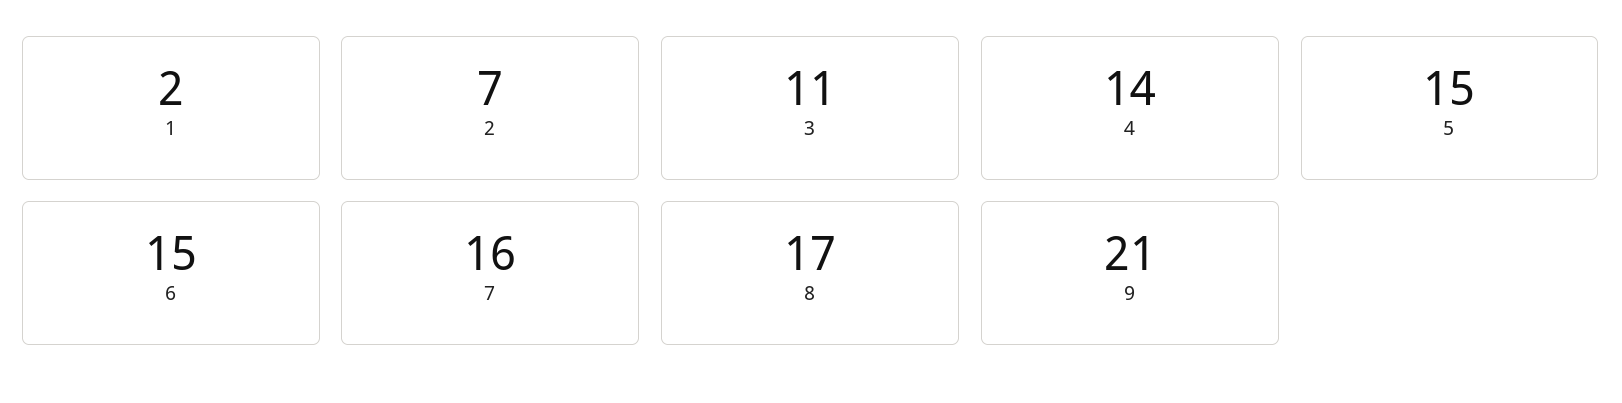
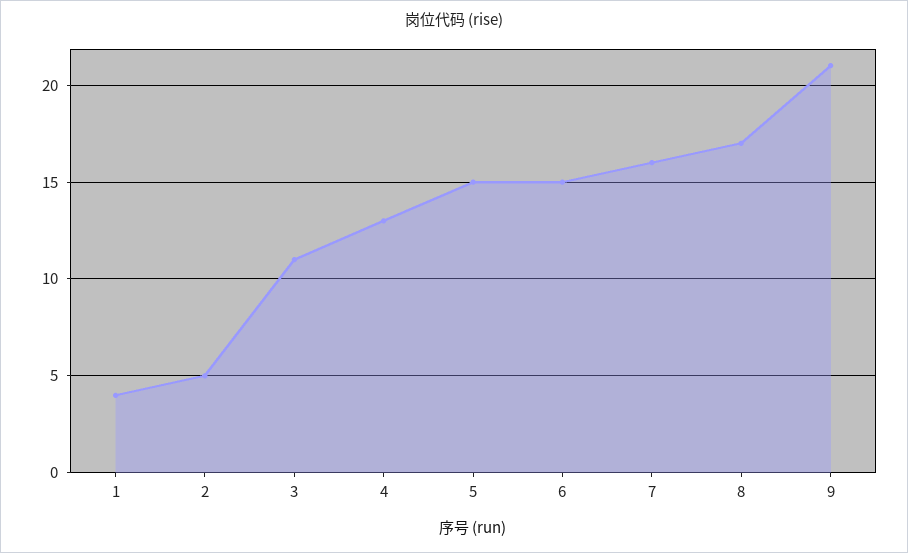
  {
-   "1": 2,
+   "1": 4,
-   "2": 7,
+   "2": 5,
    "3": 11,
-   "4": 14,
+   "4": 13,
    "5": 15,
    "6": 15,
    "7": 16,
    "8": 17,
    "9": 21
  }

